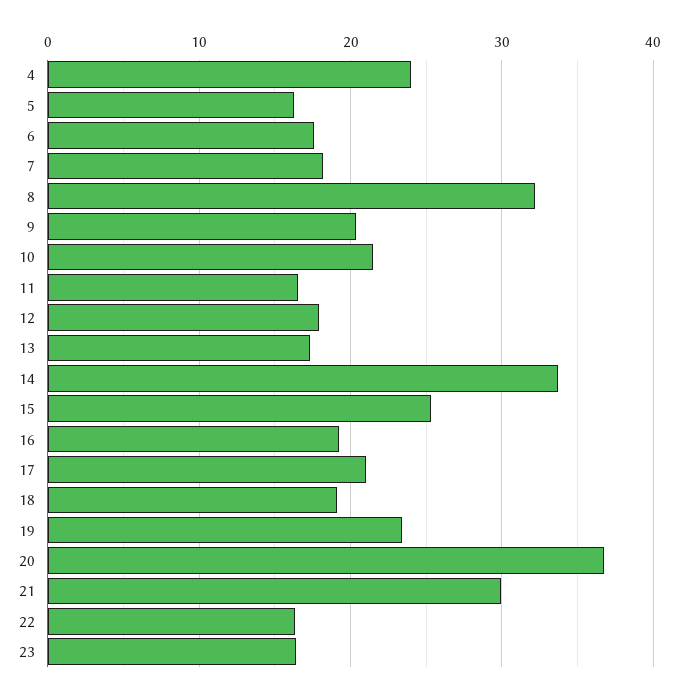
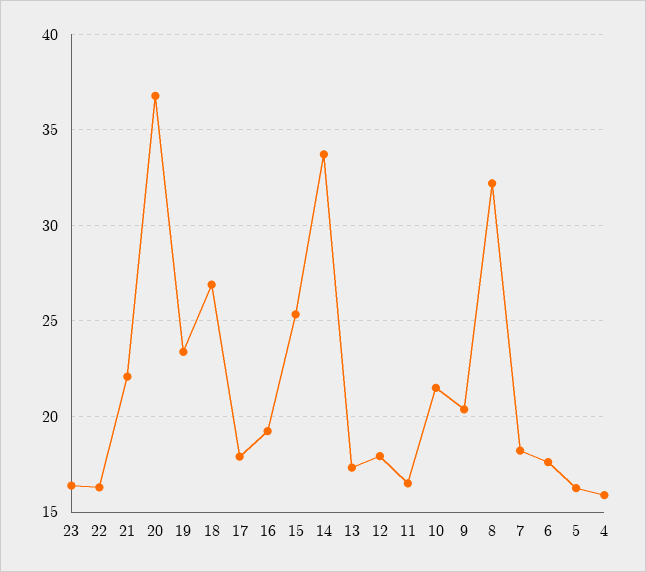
  {
-   "4": 24,
+   "4": 16,
    "5": 16.5,
    "6": 17.5,
    "7": 18,
    "8": 32,
    "9": 20.5,
    "10": 21.5,
    "11": 16.5,
    "12": 18,
    "13": 17.5,
    "14": 33.5,
    "15": 25.5,
    "16": 19,
-   "17": 21,
+   "17": 18,
-   "18": 19,
+   "18": 27,
    "19": 23.5,
    "20": 37,
-   "21": 30,
+   "21": 22,
    "22": 16.5,
    "23": 16.5
  }

